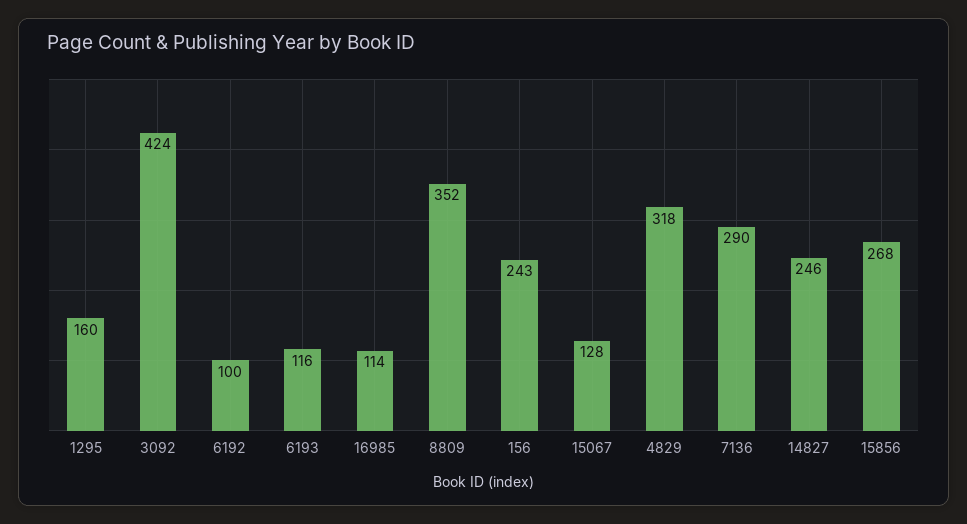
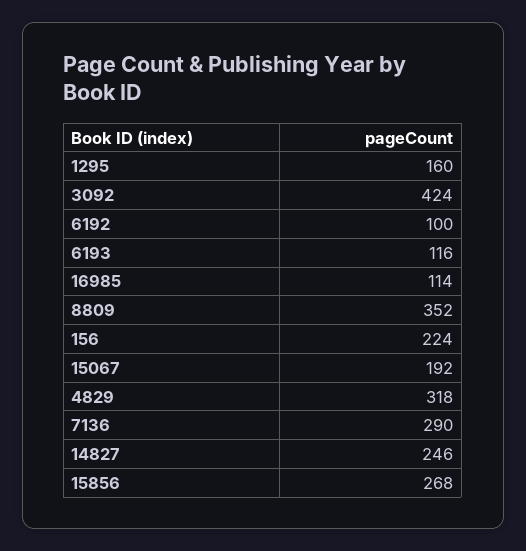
  {
    "1295": 160,
    "3092": 424,
    "6192": 100,
    "6193": 116,
    "16985": 114,
    "8809": 352,
-   "156": 243,
+   "156": 224,
-   "15067": 128,
+   "15067": 192,
    "4829": 318,
    "7136": 290,
    "14827": 246,
    "15856": 268
  }

